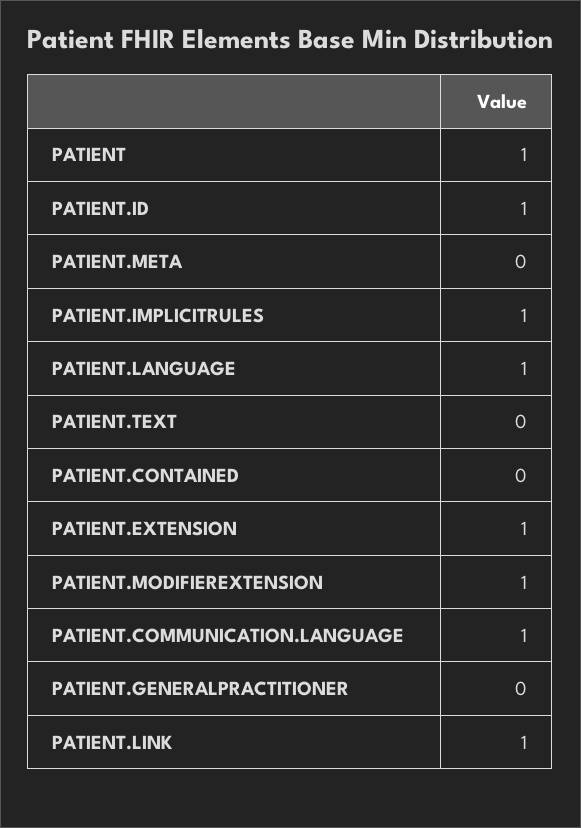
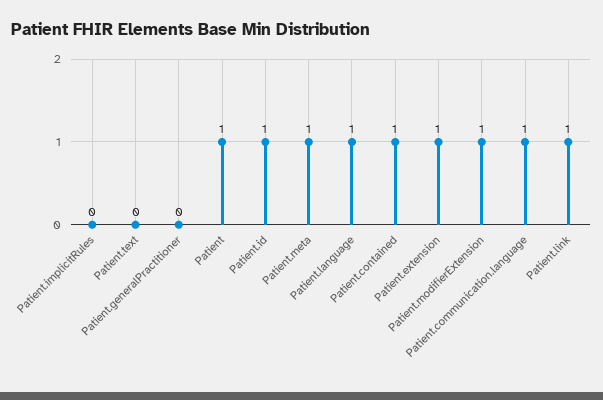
  {
    "PATIENT": 1,
    "PATIENT.ID": 1,
-   "PATIENT.META": 0,
+   "PATIENT.META": 1,
-   "PATIENT.IMPLICITRULES": 1,
+   "PATIENT.IMPLICITRULES": 0,
    "PATIENT.LANGUAGE": 1,
    "PATIENT.TEXT": 0,
-   "PATIENT.CONTAINED": 0,
+   "PATIENT.CONTAINED": 1,
    "PATIENT.EXTENSION": 1,
    "PATIENT.MODIFIEREXTENSION": 1,
    "PATIENT.COMMUNICATION.LANGUAGE": 1,
    "PATIENT.GENERALPRACTITIONER": 0,
    "PATIENT.LINK": 1
  }

